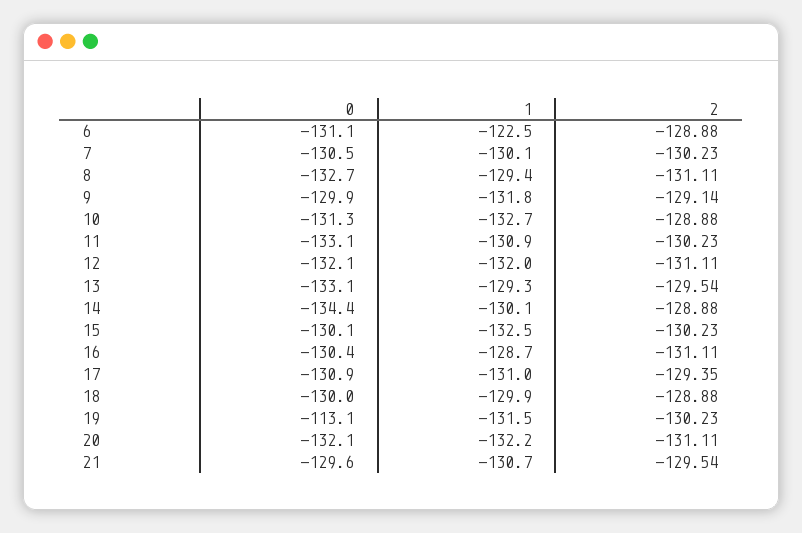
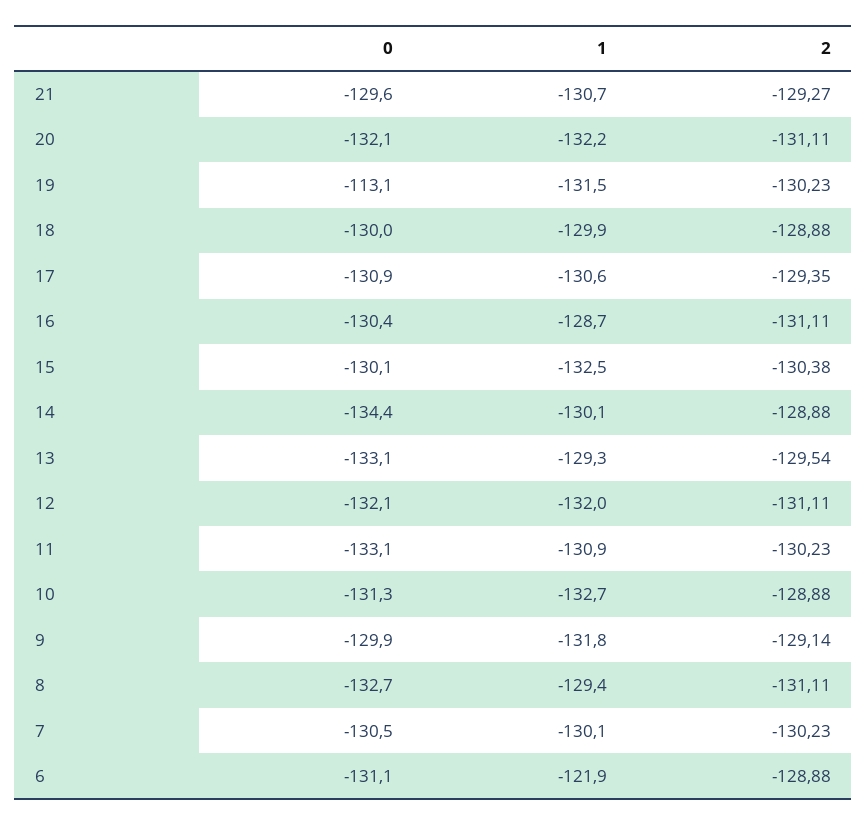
  {
    "0": {
      "6": -131.1,
      "7": -130.5,
      "8": -132.7,
      "9": -129.9,
      "10": -131.3,
      "11": -133.1,
      "12": -132.1,
      "13": -133.1,
      "14": -134.4,
      "15": -130.1,
      "16": -130.4,
      "17": -130.9,
      "18": -130,
      "19": -113.1,
      "20": -132.1,
      "21": -129.6
    },
    "1": {
-     "6": -122.5,
+     "6": -121.9,
      "7": -130.1,
      "8": -129.4,
      "9": -131.8,
      "10": -132.7,
      "11": -130.9,
      "12": -132,
      "13": -129.3,
      "14": -130.1,
      "15": -132.5,
      "16": -128.7,
-     "17": -131,
+     "17": -130.6,
      "18": -129.9,
      "19": -131.5,
      "20": -132.2,
      "21": -130.7
    },
    "2": {
      "6": -128.88,
      "7": -130.23,
      "8": -131.11,
      "9": -129.14,
      "10": -128.88,
      "11": -130.23,
      "12": -131.11,
      "13": -129.54,
      "14": -128.88,
-     "15": -130.23,
+     "15": -130.38,
      "16": -131.11,
      "17": -129.35,
      "18": -128.88,
      "19": -130.23,
      "20": -131.11,
-     "21": -129.54
+     "21": -129.27
    }
  }

